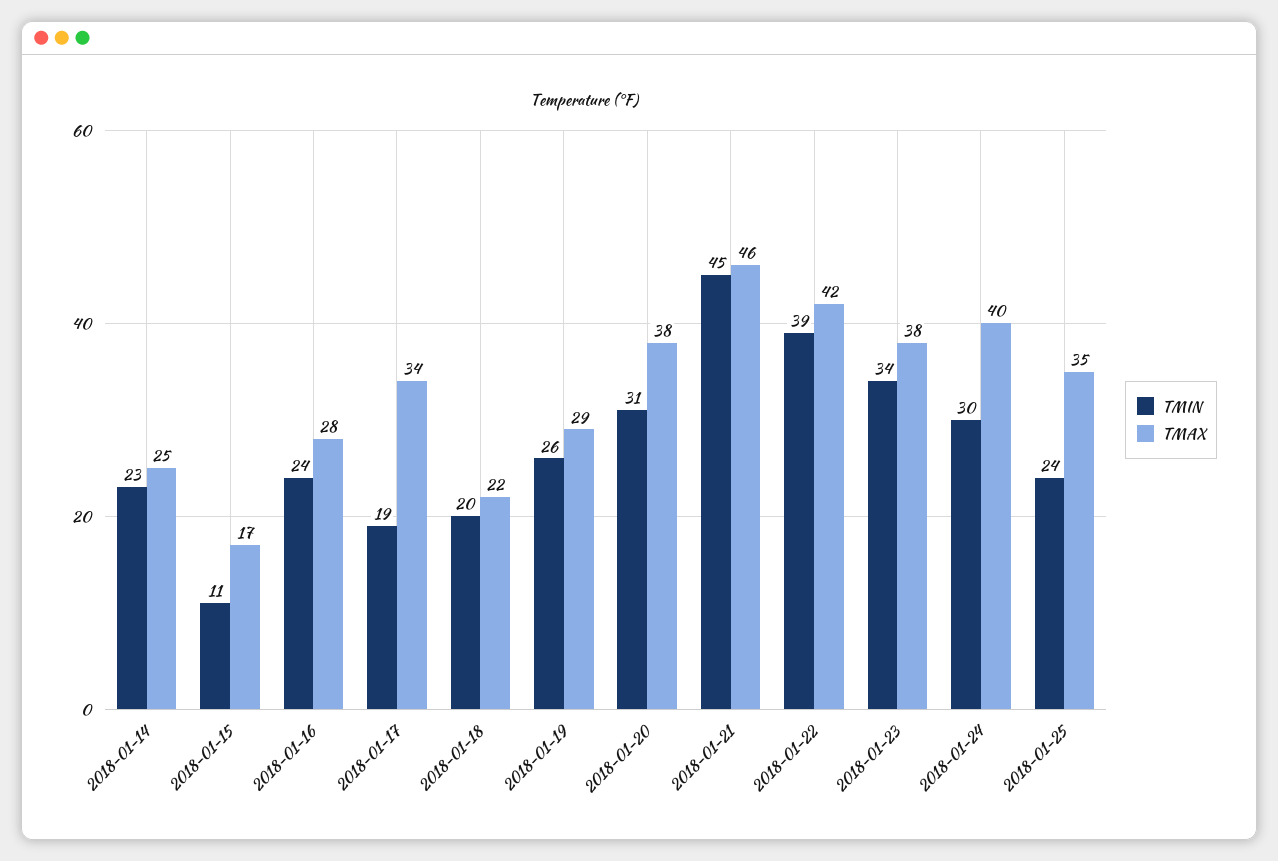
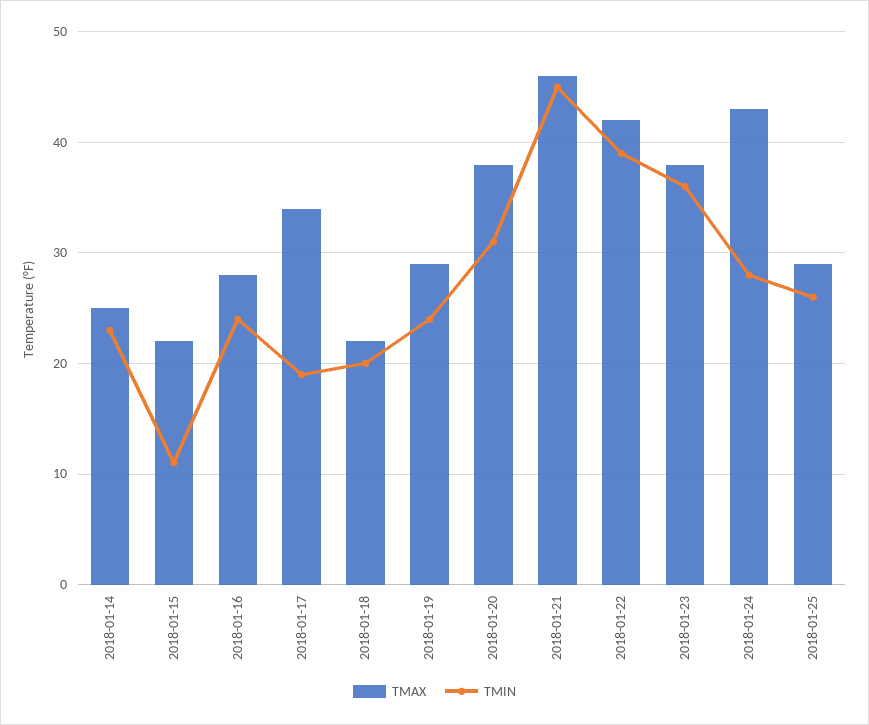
  {
    "TMIN": {
      "2018-01-14": 23,
      "2018-01-15": 11,
      "2018-01-16": 24,
      "2018-01-17": 19,
      "2018-01-18": 20,
-     "2018-01-19": 26,
+     "2018-01-19": 24,
      "2018-01-20": 31,
      "2018-01-21": 45,
      "2018-01-22": 39,
-     "2018-01-23": 34,
+     "2018-01-23": 36,
-     "2018-01-24": 30,
+     "2018-01-24": 28,
-     "2018-01-25": 24
+     "2018-01-25": 26
    },
    "TMAX": {
      "2018-01-14": 25,
-     "2018-01-15": 17,
+     "2018-01-15": 22,
      "2018-01-16": 28,
      "2018-01-17": 34,
      "2018-01-18": 22,
      "2018-01-19": 29,
      "2018-01-20": 38,
      "2018-01-21": 46,
      "2018-01-22": 42,
      "2018-01-23": 38,
-     "2018-01-24": 40,
+     "2018-01-24": 43,
-     "2018-01-25": 35
+     "2018-01-25": 29
    }
  }

